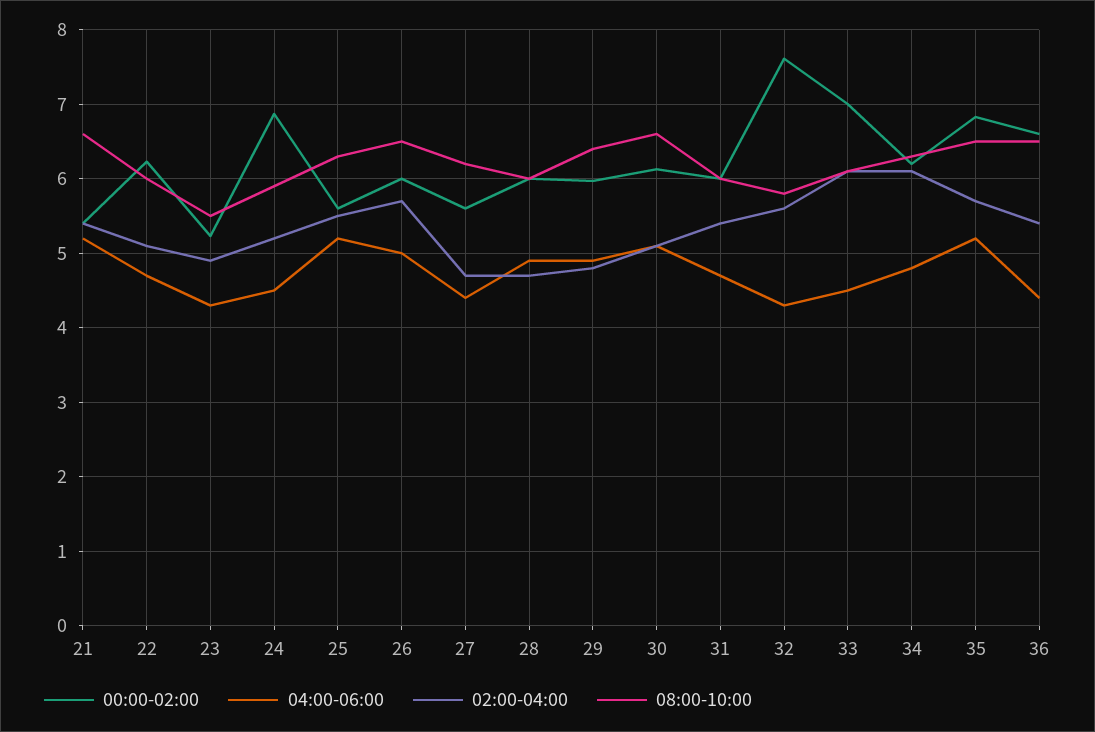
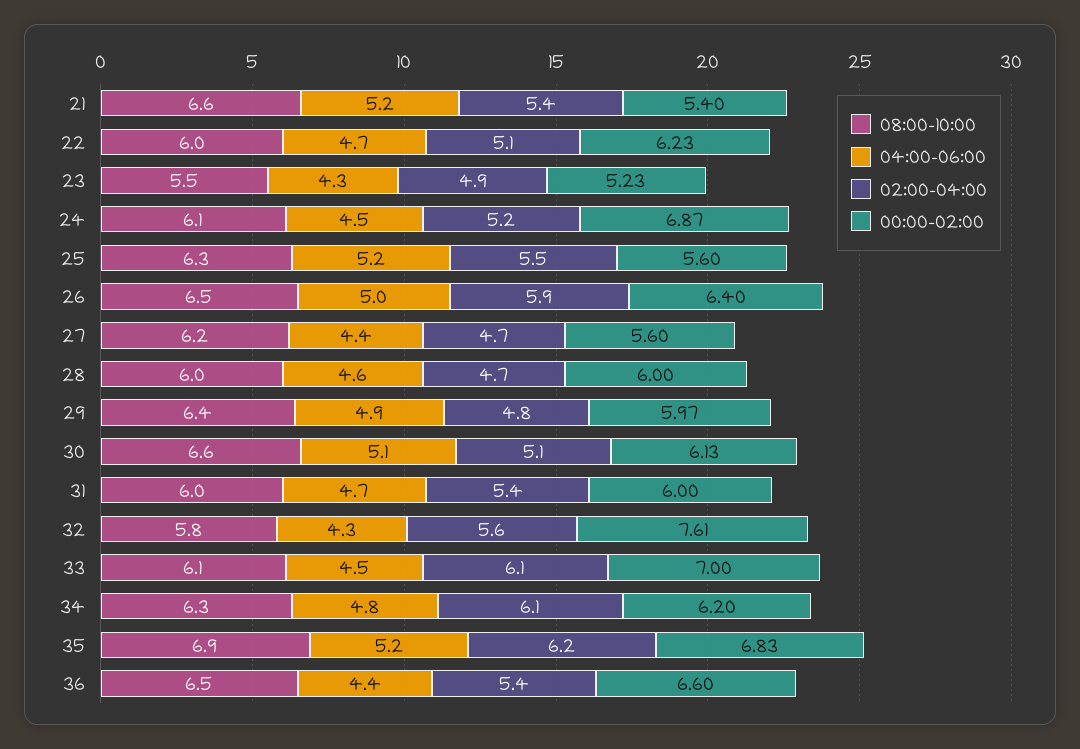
  {
    "00:00-02:00": {
      "21": 5.4,
      "22": 6.23,
      "23": 5.23,
      "24": 6.87,
      "25": 5.6,
-     "26": 6,
+     "26": 6.4,
      "27": 5.6,
      "28": 6,
      "29": 5.97,
      "30": 6.13,
      "31": 6,
      "32": 7.61,
      "33": 7,
      "34": 6.2,
      "35": 6.83,
      "36": 6.6
    },
    "04:00-06:00": {
      "21": 5.2,
      "22": 4.7,
      "23": 4.3,
      "24": 4.5,
      "25": 5.2,
      "26": 5,
      "27": 4.4,
-     "28": 4.9,
+     "28": 4.6,
      "29": 4.9,
      "30": 5.1,
      "31": 4.7,
      "32": 4.3,
      "33": 4.5,
      "34": 4.8,
      "35": 5.2,
      "36": 4.4
    },
    "02:00-04:00": {
      "21": 5.4,
      "22": 5.1,
      "23": 4.9,
      "24": 5.2,
      "25": 5.5,
-     "26": 5.7,
+     "26": 5.9,
      "27": 4.7,
      "28": 4.7,
      "29": 4.8,
      "30": 5.1,
      "31": 5.4,
      "32": 5.6,
      "33": 6.1,
      "34": 6.1,
-     "35": 5.7,
+     "35": 6.2,
      "36": 5.4
    },
    "08:00-10:00": {
      "21": 6.6,
      "22": 6,
      "23": 5.5,
-     "24": 5.9,
+     "24": 6.1,
      "25": 6.3,
      "26": 6.5,
      "27": 6.2,
      "28": 6,
      "29": 6.4,
      "30": 6.6,
      "31": 6,
      "32": 5.8,
      "33": 6.1,
      "34": 6.3,
-     "35": 6.5,
+     "35": 6.9,
      "36": 6.5
    }
  }

